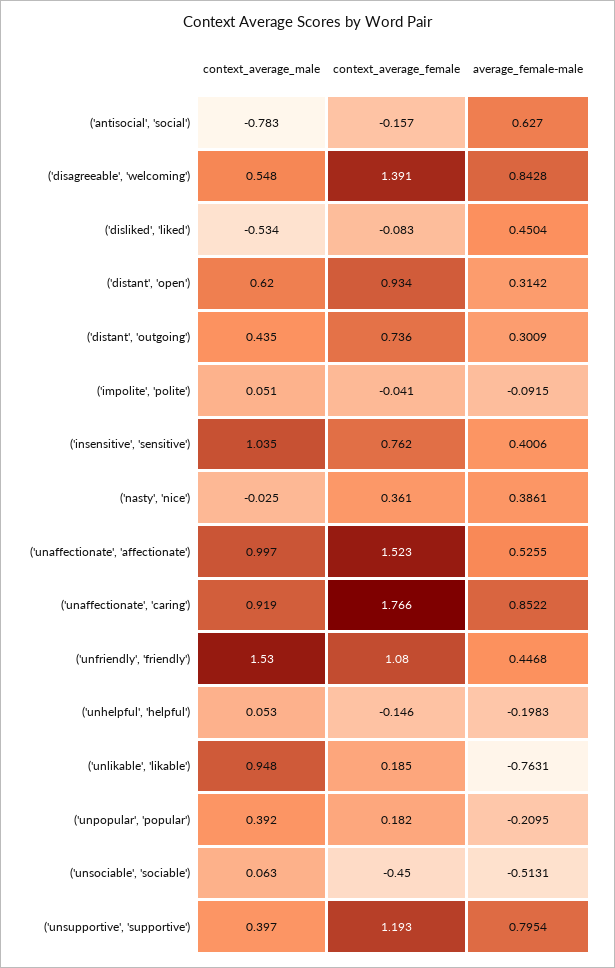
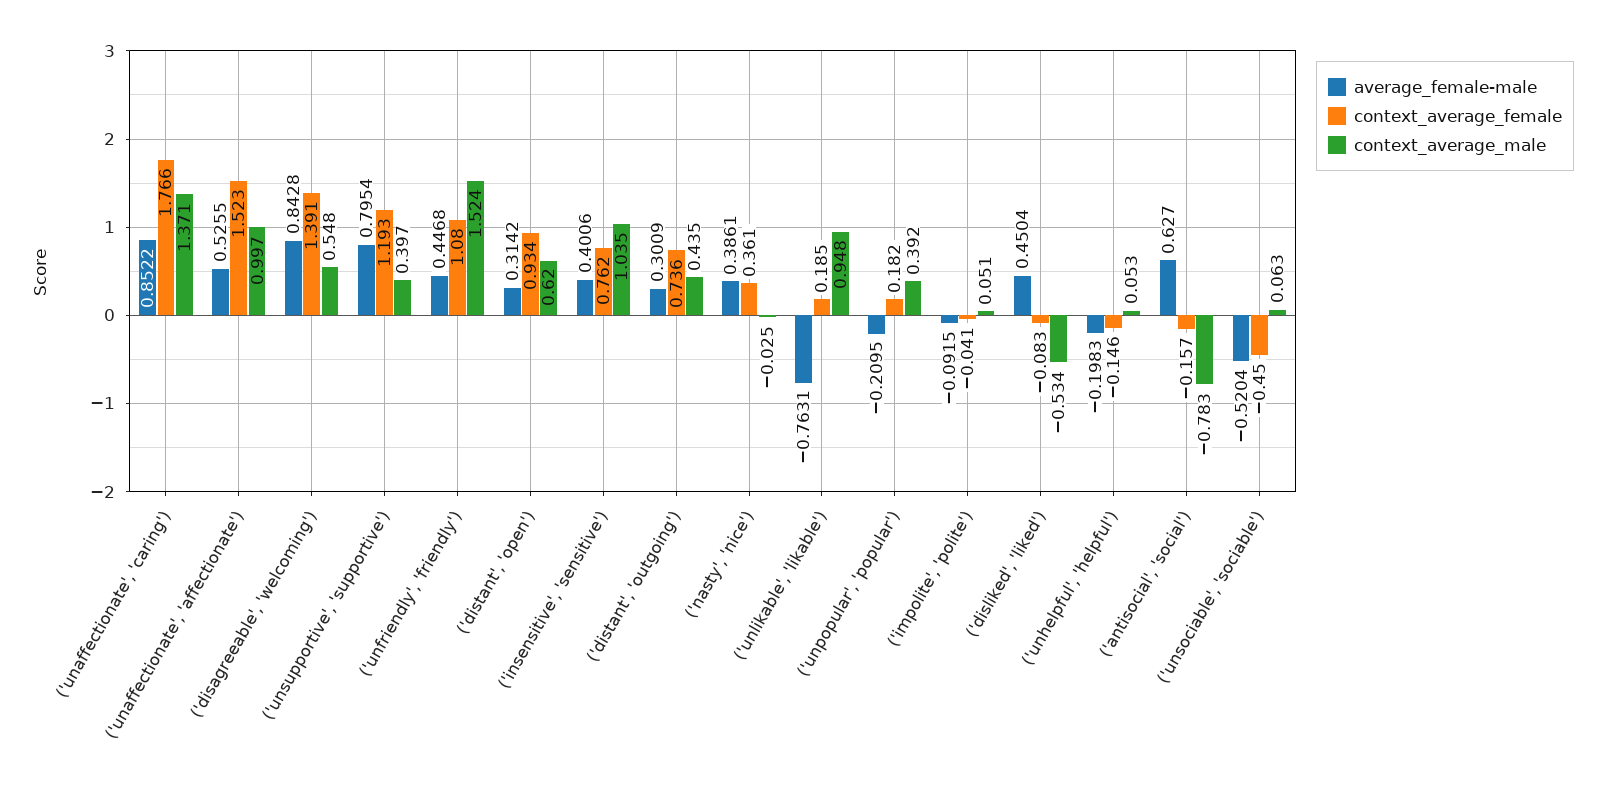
  {
    "context_average_male": {
      "('antisocial', 'social')": -0.783,
      "('disagreeable', 'welcoming')": 0.548,
      "('disliked', 'liked')": -0.534,
      "('distant', 'open')": 0.62,
      "('distant', 'outgoing')": 0.435,
      "('impolite', 'polite')": 0.051,
      "('insensitive', 'sensitive')": 1.035,
      "('nasty', 'nice')": -0.025,
      "('unaffectionate', 'affectionate')": 0.997,
-     "('unaffectionate', 'caring')": 0.919,
+     "('unaffectionate', 'caring')": 1.371,
-     "('unfriendly', 'friendly')": 1.53,
+     "('unfriendly', 'friendly')": 1.524,
      "('unhelpful', 'helpful')": 0.053,
      "('unlikable', 'likable')": 0.948,
      "('unpopular', 'popular')": 0.392,
      "('unsociable', 'sociable')": 0.063,
      "('unsupportive', 'supportive')": 0.397
    },
    "context_average_female": {
      "('antisocial', 'social')": -0.157,
      "('disagreeable', 'welcoming')": 1.391,
      "('disliked', 'liked')": -0.083,
      "('distant', 'open')": 0.934,
      "('distant', 'outgoing')": 0.736,
      "('impolite', 'polite')": -0.041,
      "('insensitive', 'sensitive')": 0.762,
      "('nasty', 'nice')": 0.361,
      "('unaffectionate', 'affectionate')": 1.523,
      "('unaffectionate', 'caring')": 1.766,
      "('unfriendly', 'friendly')": 1.08,
      "('unhelpful', 'helpful')": -0.146,
      "('unlikable', 'likable')": 0.185,
      "('unpopular', 'popular')": 0.182,
      "('unsociable', 'sociable')": -0.45,
      "('unsupportive', 'supportive')": 1.193
    },
    "average_female-male": {
      "('antisocial', 'social')": 0.627,
      "('disagreeable', 'welcoming')": 0.8428,
      "('disliked', 'liked')": 0.4504,
      "('distant', 'open')": 0.3142,
      "('distant', 'outgoing')": 0.3009,
      "('impolite', 'polite')": -0.0915,
      "('insensitive', 'sensitive')": 0.4006,
      "('nasty', 'nice')": 0.3861,
      "('unaffectionate', 'affectionate')": 0.5255,
      "('unaffectionate', 'caring')": 0.8522,
      "('unfriendly', 'friendly')": 0.4468,
      "('unhelpful', 'helpful')": -0.1983,
      "('unlikable', 'likable')": -0.7631,
      "('unpopular', 'popular')": -0.2095,
-     "('unsociable', 'sociable')": -0.5131,
+     "('unsociable', 'sociable')": -0.5204,
      "('unsupportive', 'supportive')": 0.7954
    }
  }

